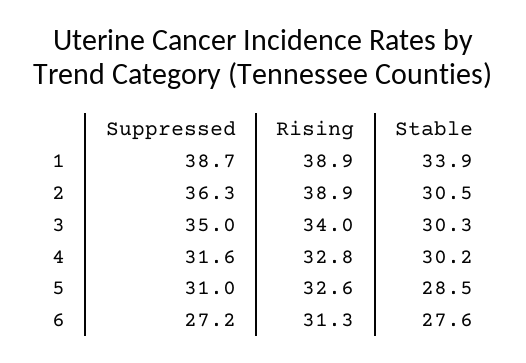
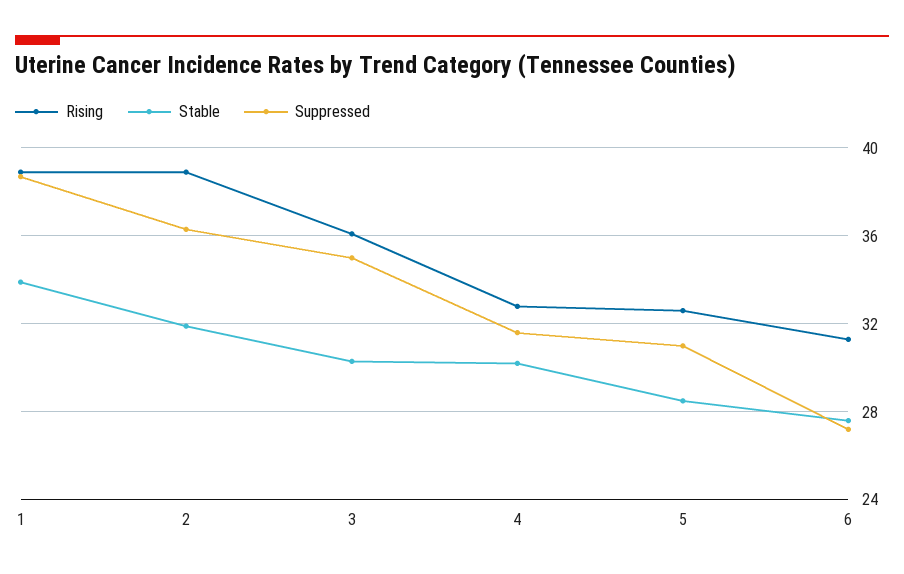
  {
    "Suppressed": {
      "1": 38.7,
      "2": 36.3,
      "3": 35,
      "4": 31.6,
      "5": 31,
      "6": 27.2
    },
    "Rising": {
      "1": 38.9,
      "2": 38.9,
-     "3": 34,
+     "3": 36,
      "4": 32.8,
      "5": 32.6,
      "6": 31.3
    },
    "Stable": {
      "1": 33.9,
-     "2": 30.5,
+     "2": 32,
      "3": 30.3,
      "4": 30.2,
      "5": 28.5,
      "6": 27.6
    }
  }

